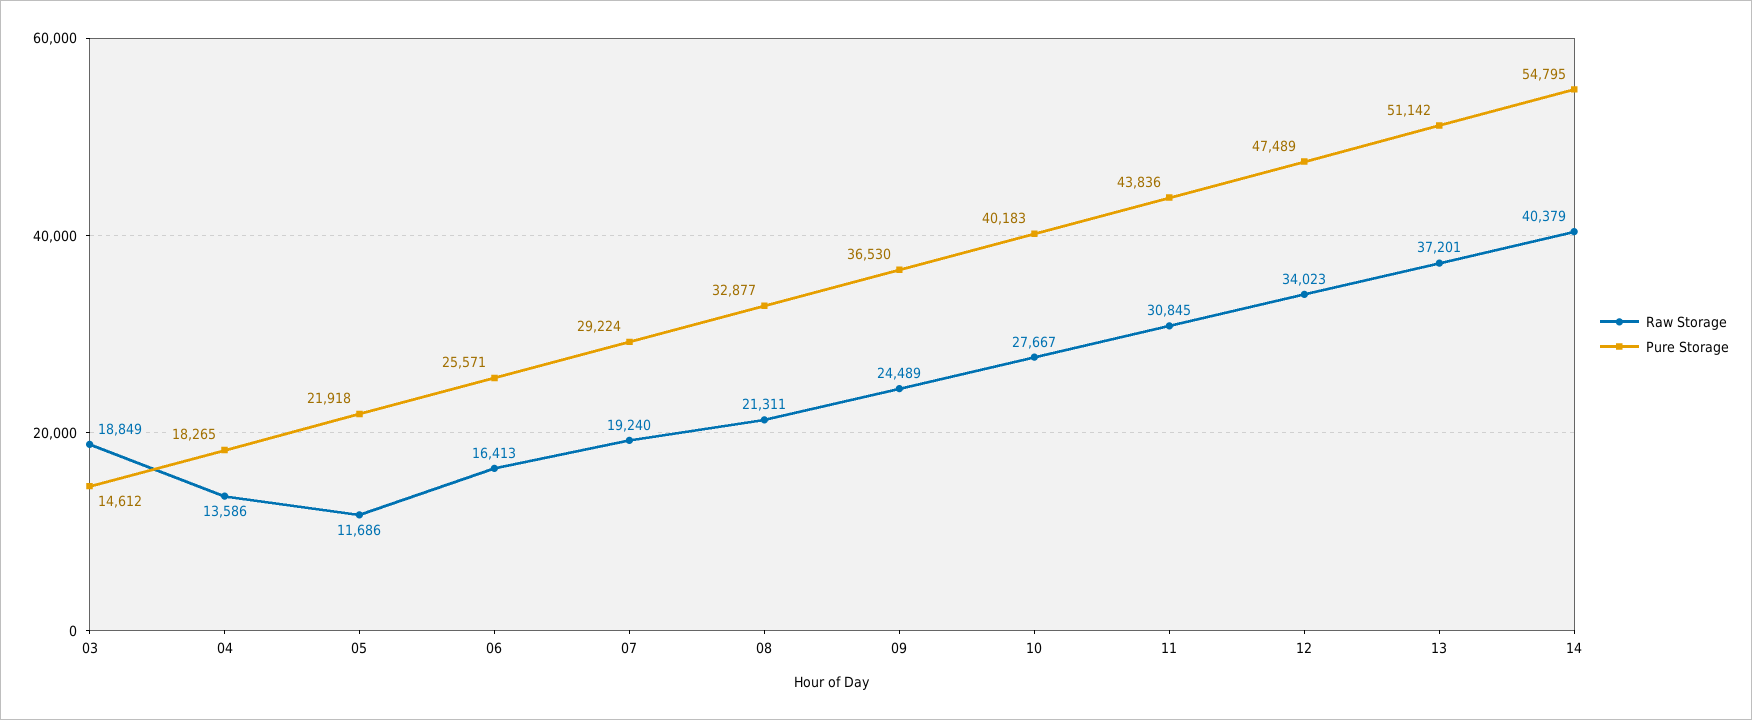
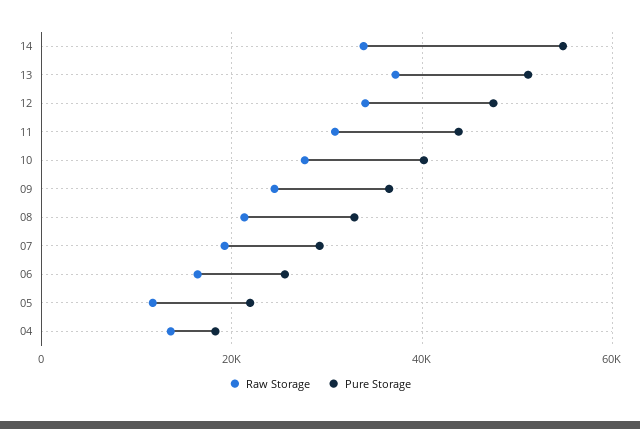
  {
    "Raw Storage": {
-     "03": 18849,
      "04": 13586,
      "05": 11686,
      "06": 16413,
      "07": 19240,
      "08": 21311,
      "09": 24489,
      "10": 27667,
      "11": 30845,
      "12": 34023,
      "13": 37201,
-     "14": 40379
+     "14": 34000
    },
    "Pure Storage": {
-     "03": 14612,
      "04": 18265,
      "05": 21918,
      "06": 25571,
      "07": 29224,
      "08": 32877,
      "09": 36530,
      "10": 40183,
      "11": 43836,
      "12": 47489,
      "13": 51142,
      "14": 54795
    }
  }

